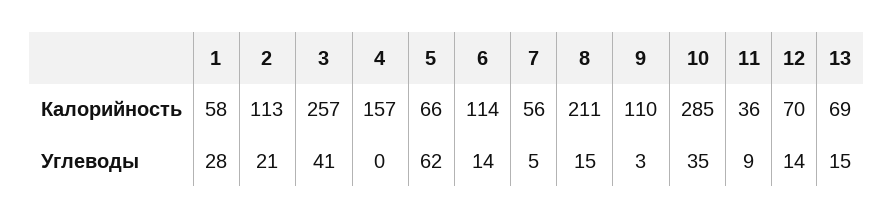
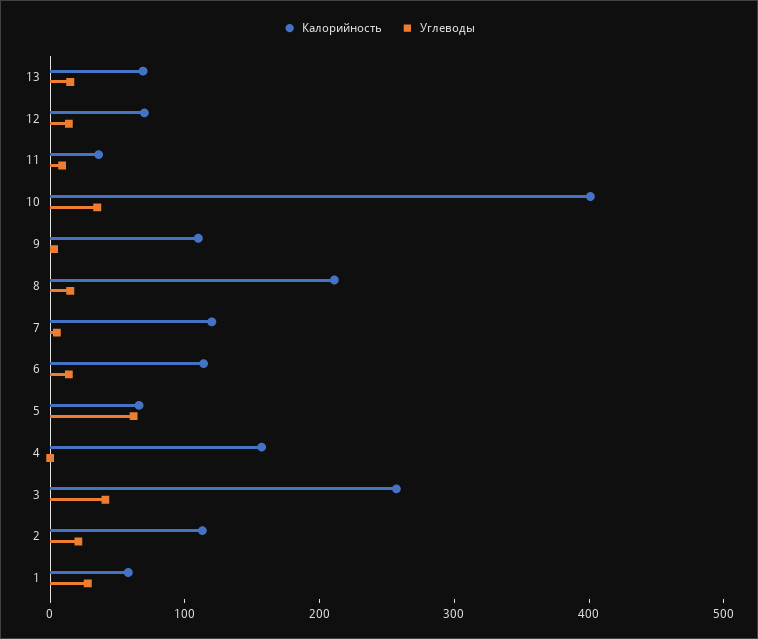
  {
    "Калорийность": {
      "1": 58,
      "2": 113,
      "3": 257,
      "4": 157,
      "5": 66,
      "6": 114,
-     "7": 56,
+     "7": 120,
      "8": 211,
      "9": 110,
-     "10": 285,
+     "10": 400,
      "11": 36,
      "12": 70,
      "13": 69
    },
    "Углеводы": {
      "1": 28,
      "2": 21,
      "3": 41,
      "4": 0,
      "5": 62,
      "6": 14,
      "7": 5,
      "8": 15,
      "9": 3,
      "10": 35,
      "11": 9,
      "12": 14,
      "13": 15
    }
  }

